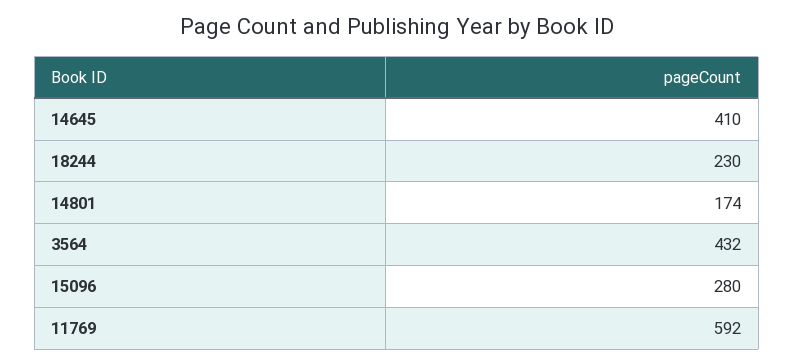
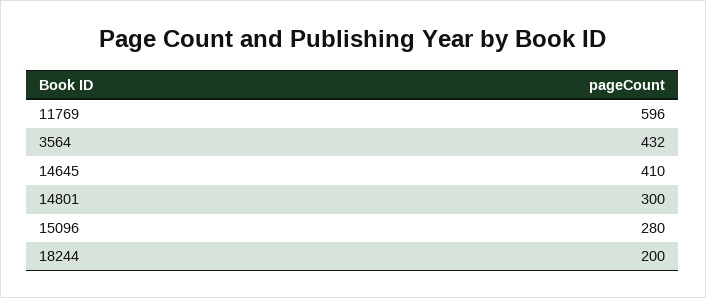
  {
    "14645": 410,
-   "18244": 230,
+   "18244": 200,
-   "14801": 174,
+   "14801": 300,
    "3564": 432,
    "15096": 280,
-   "11769": 592
+   "11769": 596
  }

